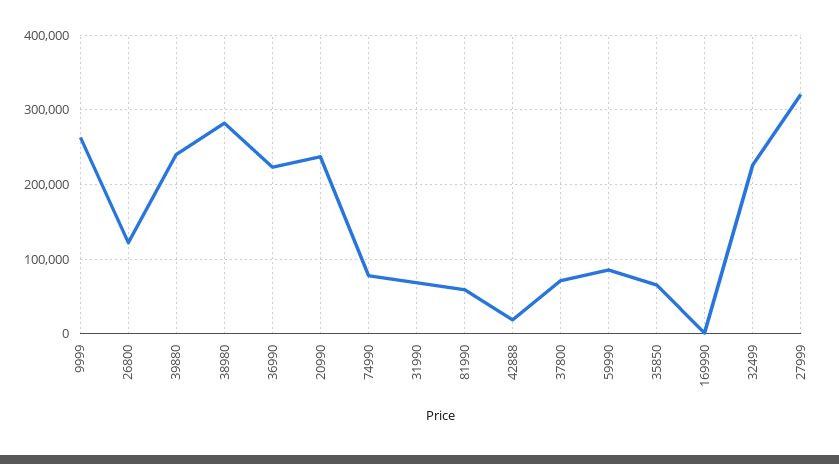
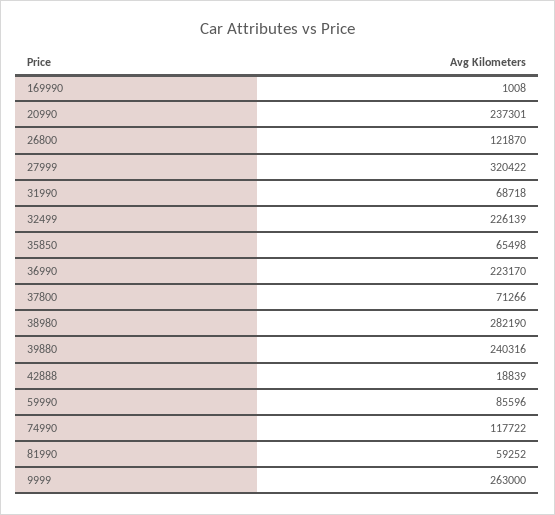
  {
    "9999": 263000,
    "26800": 121870,
    "39880": 240316,
    "38980": 282190,
    "36990": 223170,
    "20990": 237301,
-   "74990": 80000,
+   "74990": 117722,
    "31990": 68718,
    "81990": 59252,
    "42888": 18839,
    "37800": 71266,
    "59990": 85596,
    "35850": 65498,
    "169990": 1008,
    "32499": 226139,
    "27999": 320422
  }

